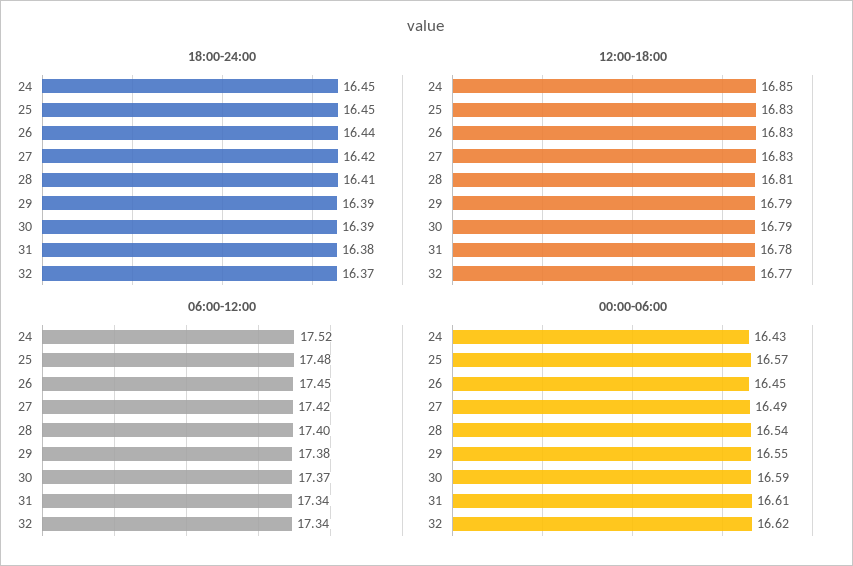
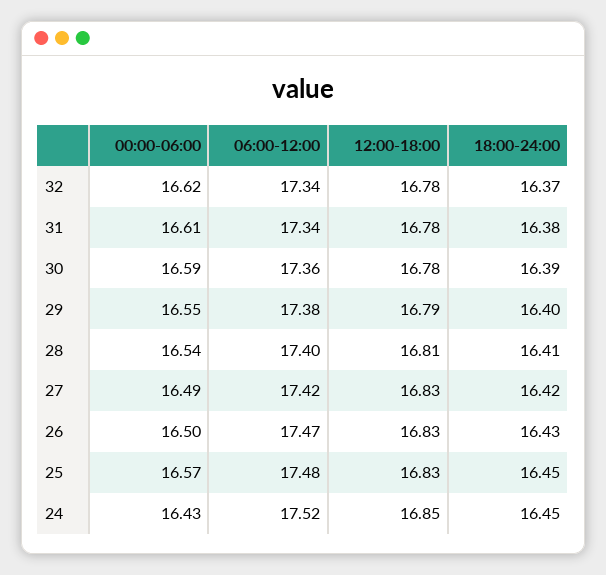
  {
    "18:00-24:00": {
      "24": 16.45,
      "25": 16.45,
-     "26": 16.44,
+     "26": 16.43,
      "27": 16.42,
      "28": 16.41,
-     "29": 16.39,
+     "29": 16.4,
      "30": 16.39,
      "31": 16.38,
      "32": 16.37
    },
    "12:00-18:00": {
      "24": 16.85,
      "25": 16.83,
      "26": 16.83,
      "27": 16.83,
      "28": 16.81,
      "29": 16.79,
-     "30": 16.79,
+     "30": 16.78,
      "31": 16.78,
-     "32": 16.77
+     "32": 16.78
    },
    "06:00-12:00": {
      "24": 17.52,
      "25": 17.48,
-     "26": 17.45,
+     "26": 17.47,
      "27": 17.42,
      "28": 17.4,
      "29": 17.38,
-     "30": 17.37,
+     "30": 17.36,
      "31": 17.34,
      "32": 17.34
    },
    "00:00-06:00": {
      "24": 16.43,
      "25": 16.57,
-     "26": 16.45,
+     "26": 16.5,
      "27": 16.49,
      "28": 16.54,
      "29": 16.55,
      "30": 16.59,
      "31": 16.61,
      "32": 16.62
    }
  }

